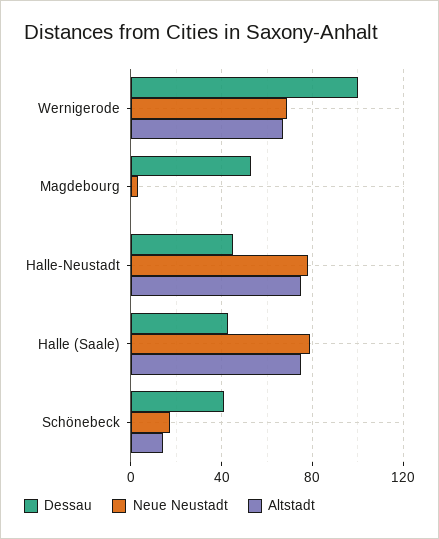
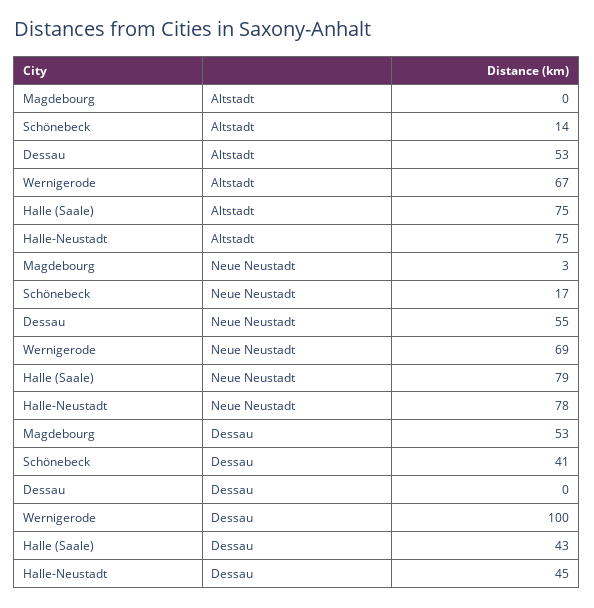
  {
    "Dessau": {
      "Wernigerode": 100,
      "Magdebourg": 53,
      "Halle-Neustadt": 45,
      "Halle (Saale)": 43,
-     "Schönebeck": 41
+     "Schönebeck": 41,
+     "Dessau": 0
    },
    "Neue Neustadt": {
      "Wernigerode": 69,
      "Magdebourg": 3,
      "Halle-Neustadt": 78,
      "Halle (Saale)": 79,
-     "Schönebeck": 17
+     "Schönebeck": 17,
+     "Dessau": 55
    },
    "Altstadt": {
      "Wernigerode": 67,
      "Magdebourg": 0,
      "Halle-Neustadt": 75,
      "Halle (Saale)": 75,
-     "Schönebeck": 14
+     "Schönebeck": 14,
+     "Dessau": 53
    }
  }

